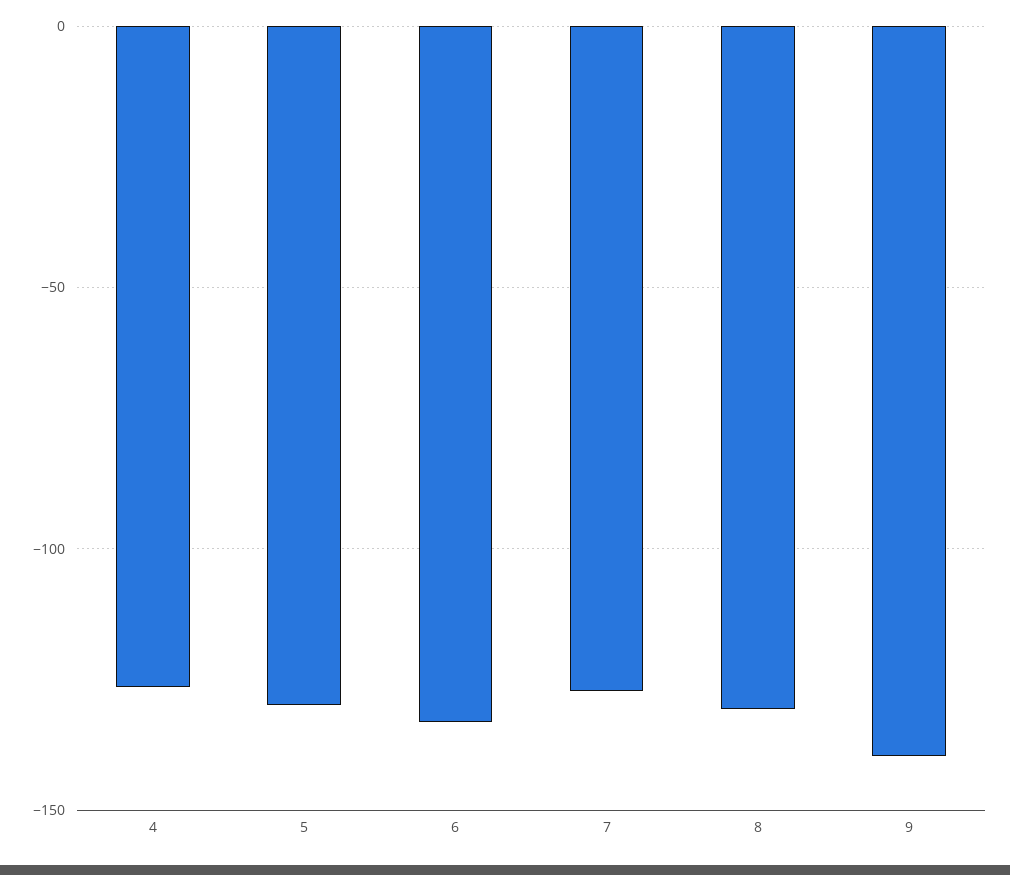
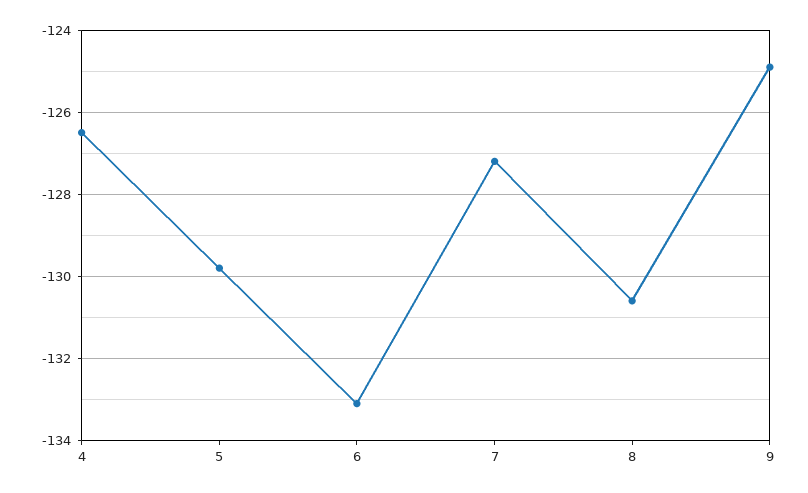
  {
    "4": -126.5,
    "5": -130,
    "6": -133,
    "7": -127,
    "8": -130.5,
-   "9": -140
+   "9": -125
  }

